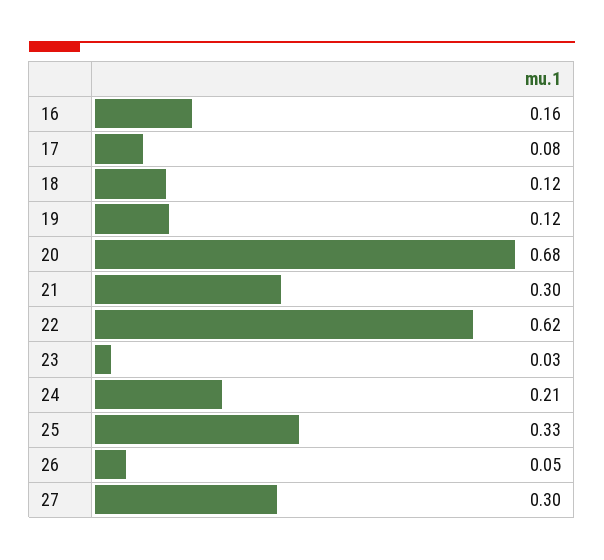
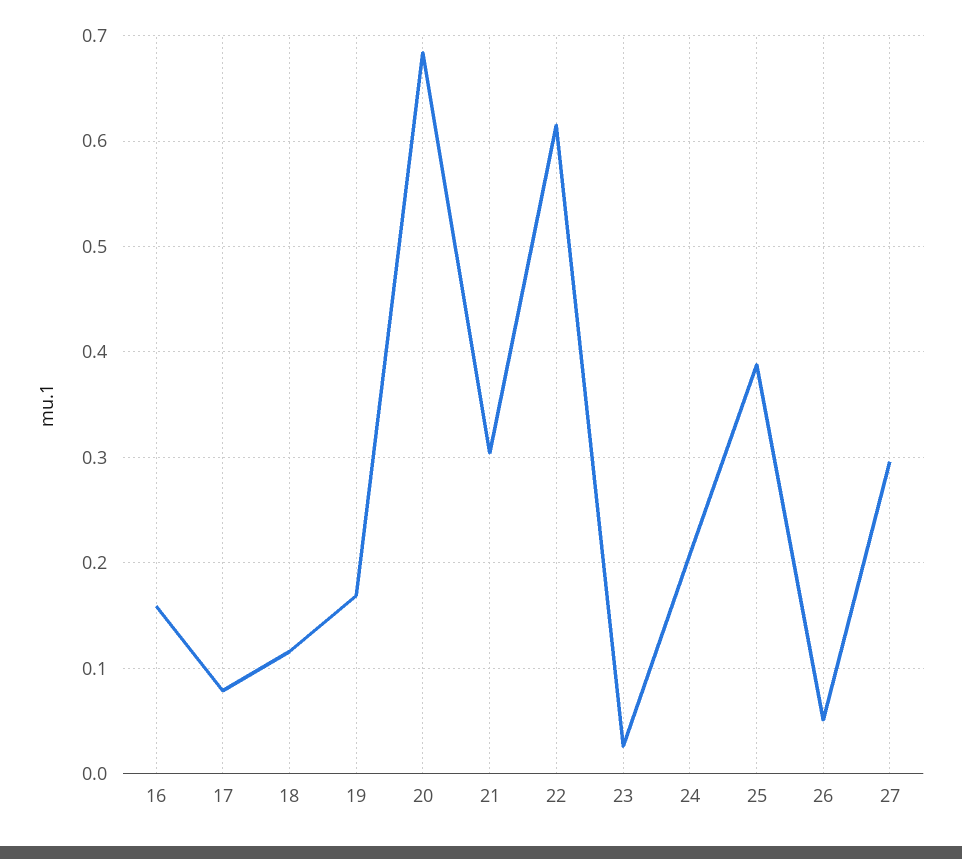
  {
    "16": 0.16,
    "17": 0.08,
    "18": 0.12,
-   "19": 0.12,
+   "19": 0.17,
    "20": 0.68,
    "21": 0.3,
    "22": 0.62,
    "23": 0.03,
    "24": 0.21,
-   "25": 0.33,
+   "25": 0.39,
    "26": 0.05,
    "27": 0.3
  }

